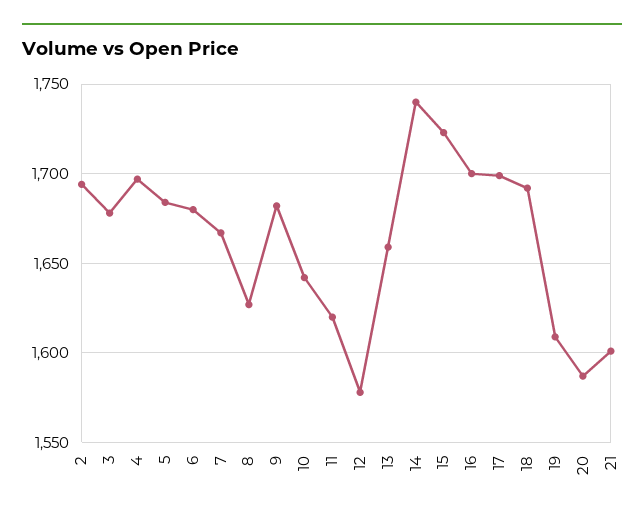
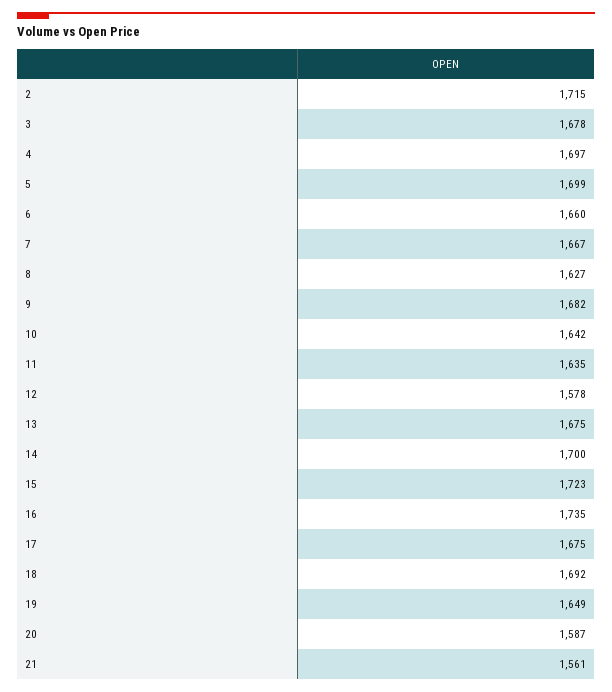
  {
-   "2": 1695,
+   "2": 1715,
    "3": 1678,
    "4": 1697,
-   "5": 1685,
+   "5": 1699,
-   "6": 1680,
+   "6": 1660,
    "7": 1667,
    "8": 1627,
    "9": 1682,
    "10": 1642,
-   "11": 1620,
+   "11": 1635,
    "12": 1578,
-   "13": 1660,
+   "13": 1675,
-   "14": 1740,
+   "14": 1700,
    "15": 1723,
-   "16": 1700,
+   "16": 1735,
-   "17": 1700,
+   "17": 1675,
    "18": 1692,
-   "19": 1610,
+   "19": 1649,
    "20": 1587,
-   "21": 1600
+   "21": 1561
  }

